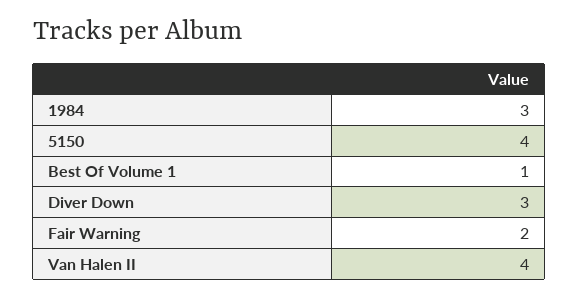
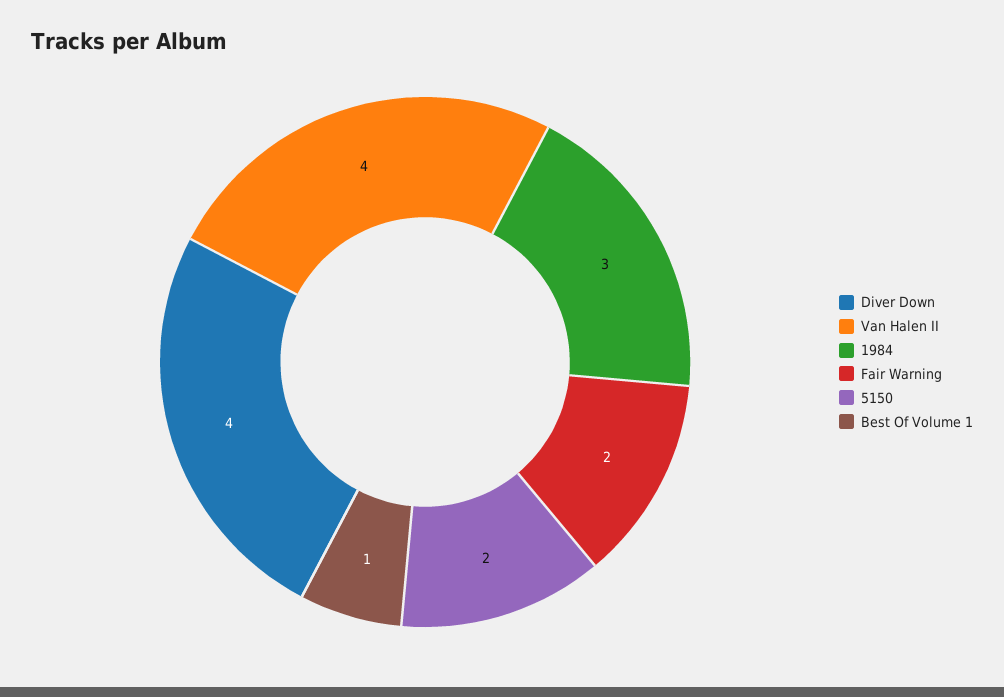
  {
    "1984": 3,
-   "5150": 4,
+   "5150": 2,
    "Best Of Volume 1": 1,
-   "Diver Down": 3,
+   "Diver Down": 4,
    "Fair Warning": 2,
    "Van Halen II": 4
  }

